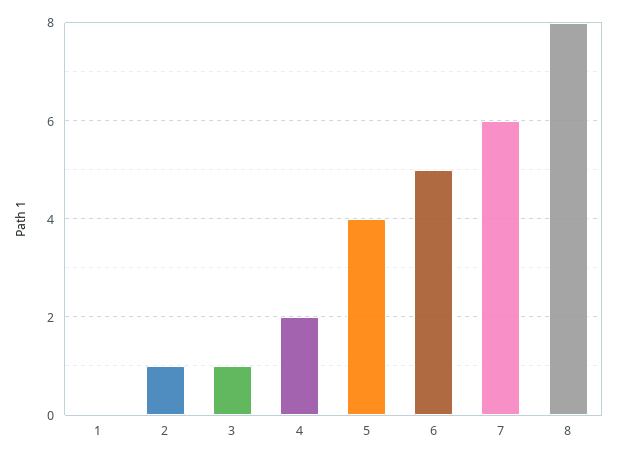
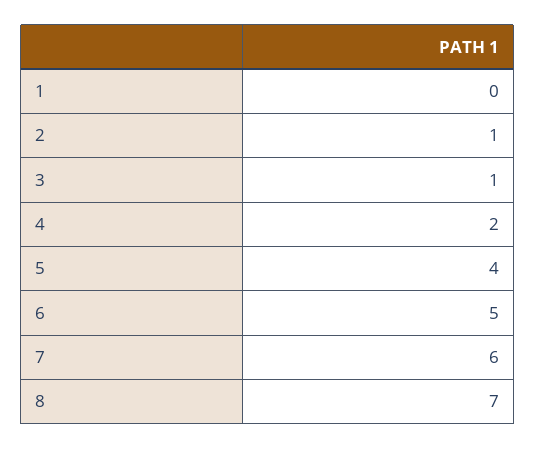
  {
    "1": 0,
    "2": 1,
    "3": 1,
    "4": 2,
    "5": 4,
    "6": 5,
    "7": 6,
-   "8": 8
+   "8": 7
  }

